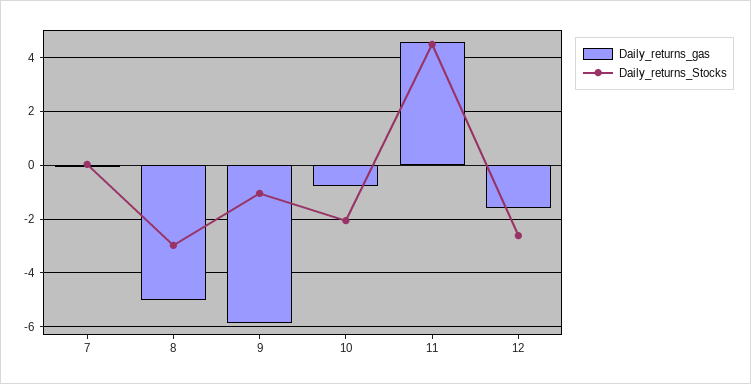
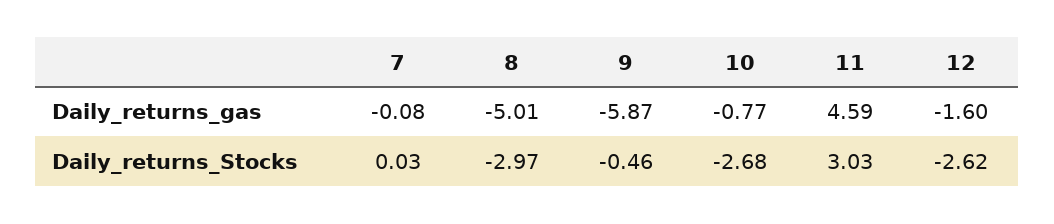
  {
    "Daily_returns_gas": {
      "7": -0.08,
      "8": -5.01,
      "9": -5.87,
      "10": -0.77,
      "11": 4.59,
      "12": -1.6
    },
    "Daily_returns_Stocks": {
      "7": 0.03,
      "8": -2.97,
-     "9": -1,
+     "9": -0.46,
-     "10": -2,
+     "10": -2.68,
-     "11": 4.5,
+     "11": 3.03,
      "12": -2.62
    }
  }

